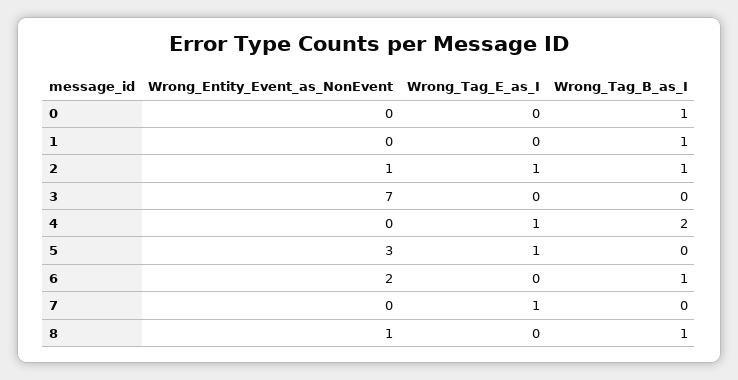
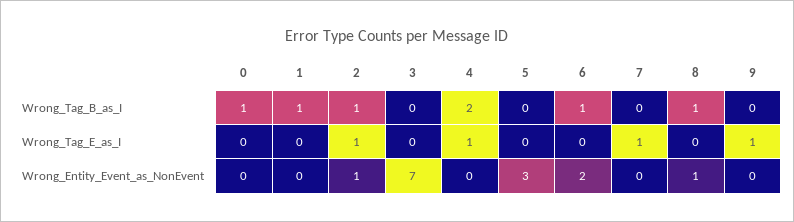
  {
    "Wrong_Entity_Event_as_NonEvent": {
      "0": 0,
      "1": 0,
      "2": 1,
      "3": 7,
      "4": 0,
      "5": 3,
      "6": 2,
      "7": 0,
-     "8": 1
+     "8": 1,
+     "9": 0
    },
    "Wrong_Tag_E_as_I": {
      "0": 0,
      "1": 0,
      "2": 1,
      "3": 0,
      "4": 1,
-     "5": 1,
+     "5": 0,
      "6": 0,
      "7": 1,
-     "8": 0
+     "8": 0,
+     "9": 1
    },
    "Wrong_Tag_B_as_I": {
      "0": 1,
      "1": 1,
      "2": 1,
      "3": 0,
      "4": 2,
      "5": 0,
      "6": 1,
      "7": 0,
-     "8": 1
+     "8": 1,
+     "9": 0
    }
  }

